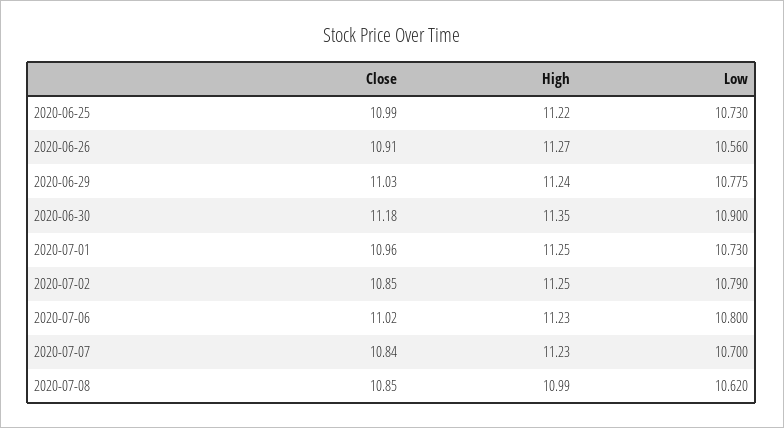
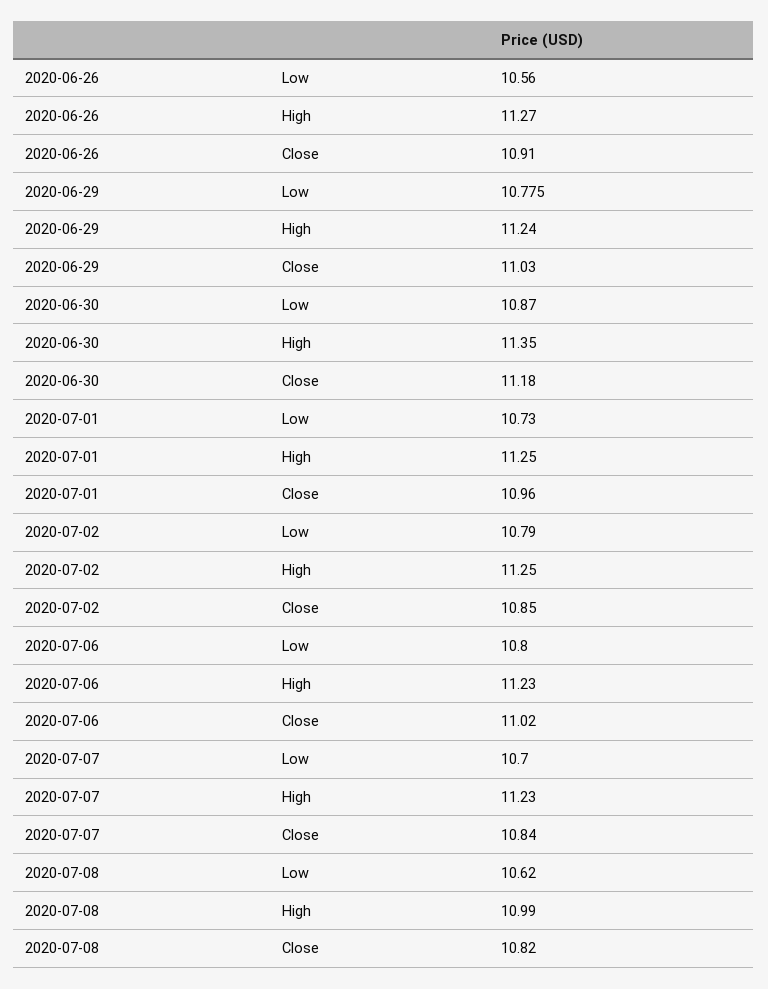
  {
    "Close": {
-     "2020-06-25": 10.99,
      "2020-06-26": 10.91,
      "2020-06-29": 11.03,
      "2020-06-30": 11.18,
      "2020-07-01": 10.96,
      "2020-07-02": 10.85,
      "2020-07-06": 11.02,
      "2020-07-07": 10.84,
-     "2020-07-08": 10.85
+     "2020-07-08": 10.82
    },
    "High": {
-     "2020-06-25": 11.22,
      "2020-06-26": 11.27,
      "2020-06-29": 11.24,
      "2020-06-30": 11.35,
      "2020-07-01": 11.25,
      "2020-07-02": 11.25,
      "2020-07-06": 11.23,
      "2020-07-07": 11.23,
      "2020-07-08": 10.99
    },
    "Low": {
-     "2020-06-25": 10.73,
      "2020-06-26": 10.56,
      "2020-06-29": 10.775,
-     "2020-06-30": 10.9,
+     "2020-06-30": 10.87,
      "2020-07-01": 10.73,
      "2020-07-02": 10.79,
      "2020-07-06": 10.8,
      "2020-07-07": 10.7,
      "2020-07-08": 10.62
    }
  }

